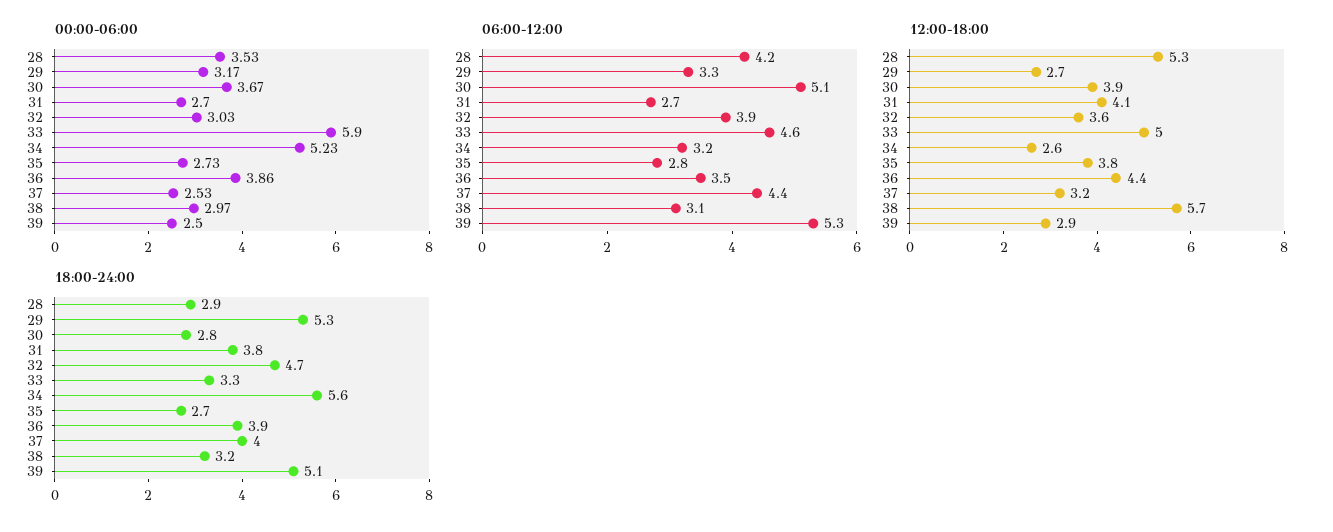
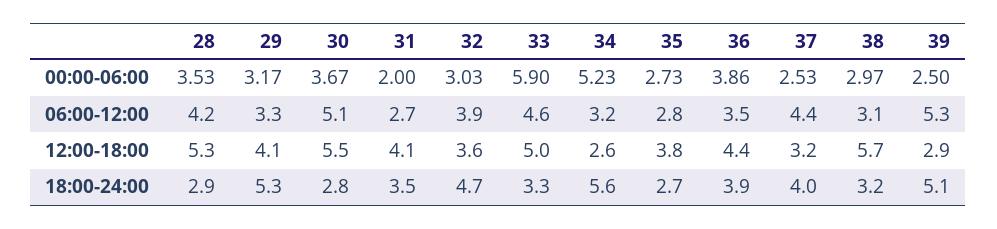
  {
    "00:00-06:00": {
      "28": 3.53,
      "29": 3.17,
      "30": 3.67,
-     "31": 2.7,
+     "31": 2,
      "32": 3.03,
      "33": 5.9,
      "34": 5.23,
      "35": 2.73,
      "36": 3.86,
      "37": 2.53,
      "38": 2.97,
      "39": 2.5
    },
    "06:00-12:00": {
      "28": 4.2,
      "29": 3.3,
      "30": 5.1,
      "31": 2.7,
      "32": 3.9,
      "33": 4.6,
      "34": 3.2,
      "35": 2.8,
      "36": 3.5,
      "37": 4.4,
      "38": 3.1,
      "39": 5.3
    },
    "12:00-18:00": {
      "28": 5.3,
-     "29": 2.7,
+     "29": 4.1,
-     "30": 3.9,
+     "30": 5.5,
      "31": 4.1,
      "32": 3.6,
      "33": 5,
      "34": 2.6,
      "35": 3.8,
      "36": 4.4,
      "37": 3.2,
      "38": 5.7,
      "39": 2.9
    },
    "18:00-24:00": {
      "28": 2.9,
      "29": 5.3,
      "30": 2.8,
-     "31": 3.8,
+     "31": 3.5,
      "32": 4.7,
      "33": 3.3,
      "34": 5.6,
      "35": 2.7,
      "36": 3.9,
      "37": 4,
      "38": 3.2,
      "39": 5.1
    }
  }

